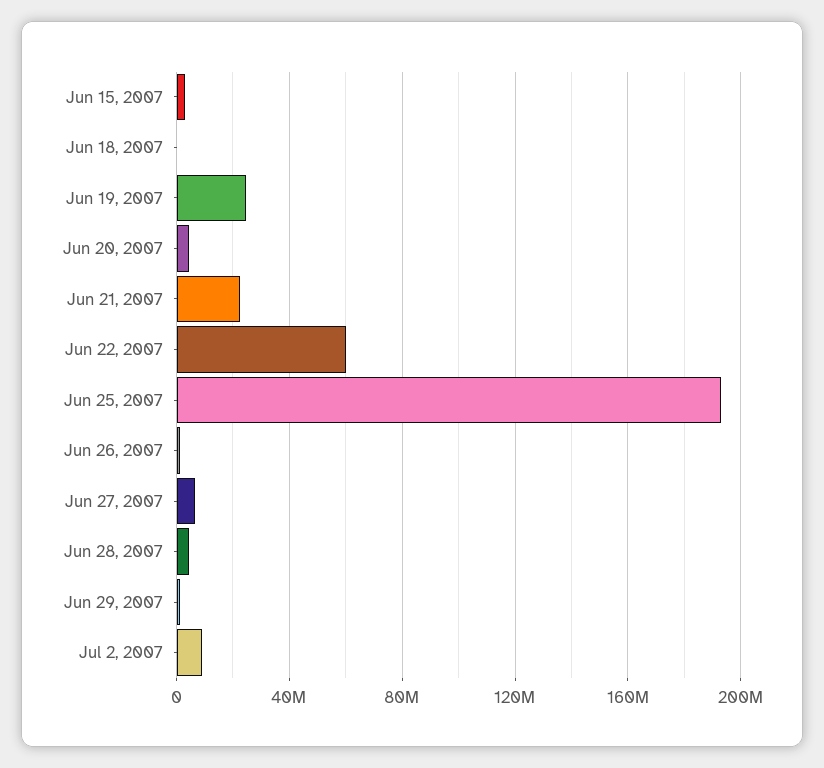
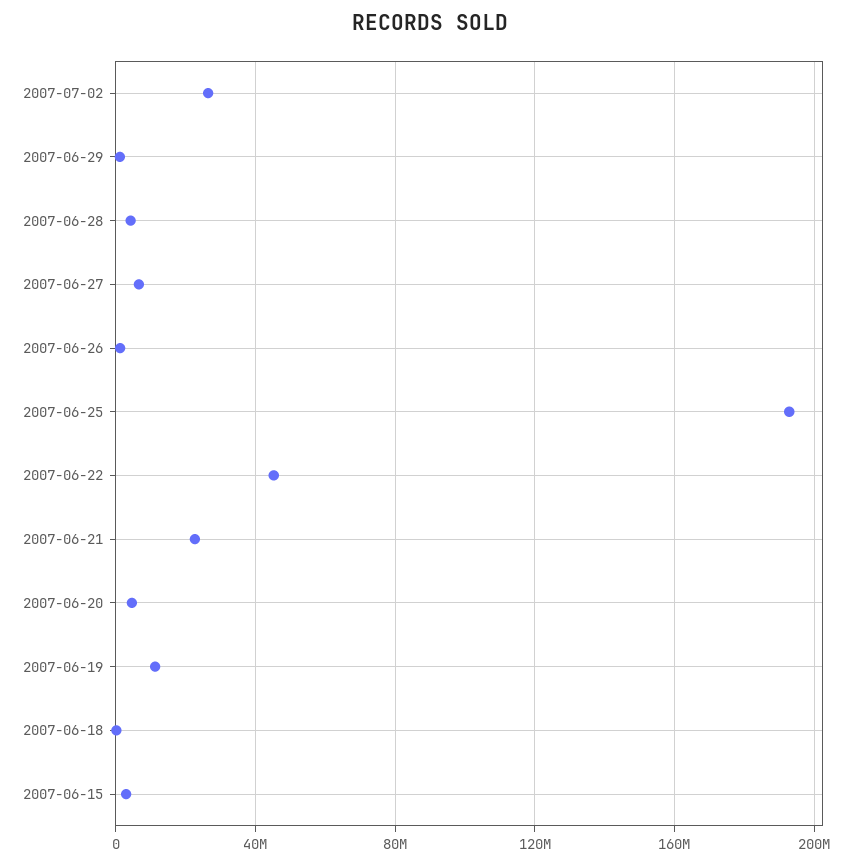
  {
    "Jun 15, 2007": 5000000,
    "Jun 18, 2007": 0,
-   "Jun 19, 2007": 25000000,
+   "Jun 19, 2007": 10000000,
    "Jun 20, 2007": 5000000,
    "Jun 21, 2007": 25000000,
-   "Jun 22, 2007": 60000000,
+   "Jun 22, 2007": 45000000,
    "Jun 25, 2007": 195000000,
    "Jun 26, 2007": 0,
    "Jun 27, 2007": 5000000,
    "Jun 28, 2007": 5000000,
    "Jun 29, 2007": 0,
-   "Jul 2, 2007": 10000000
+   "Jul 2, 2007": 25000000
  }

